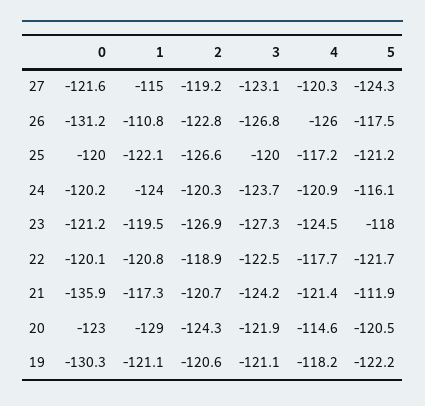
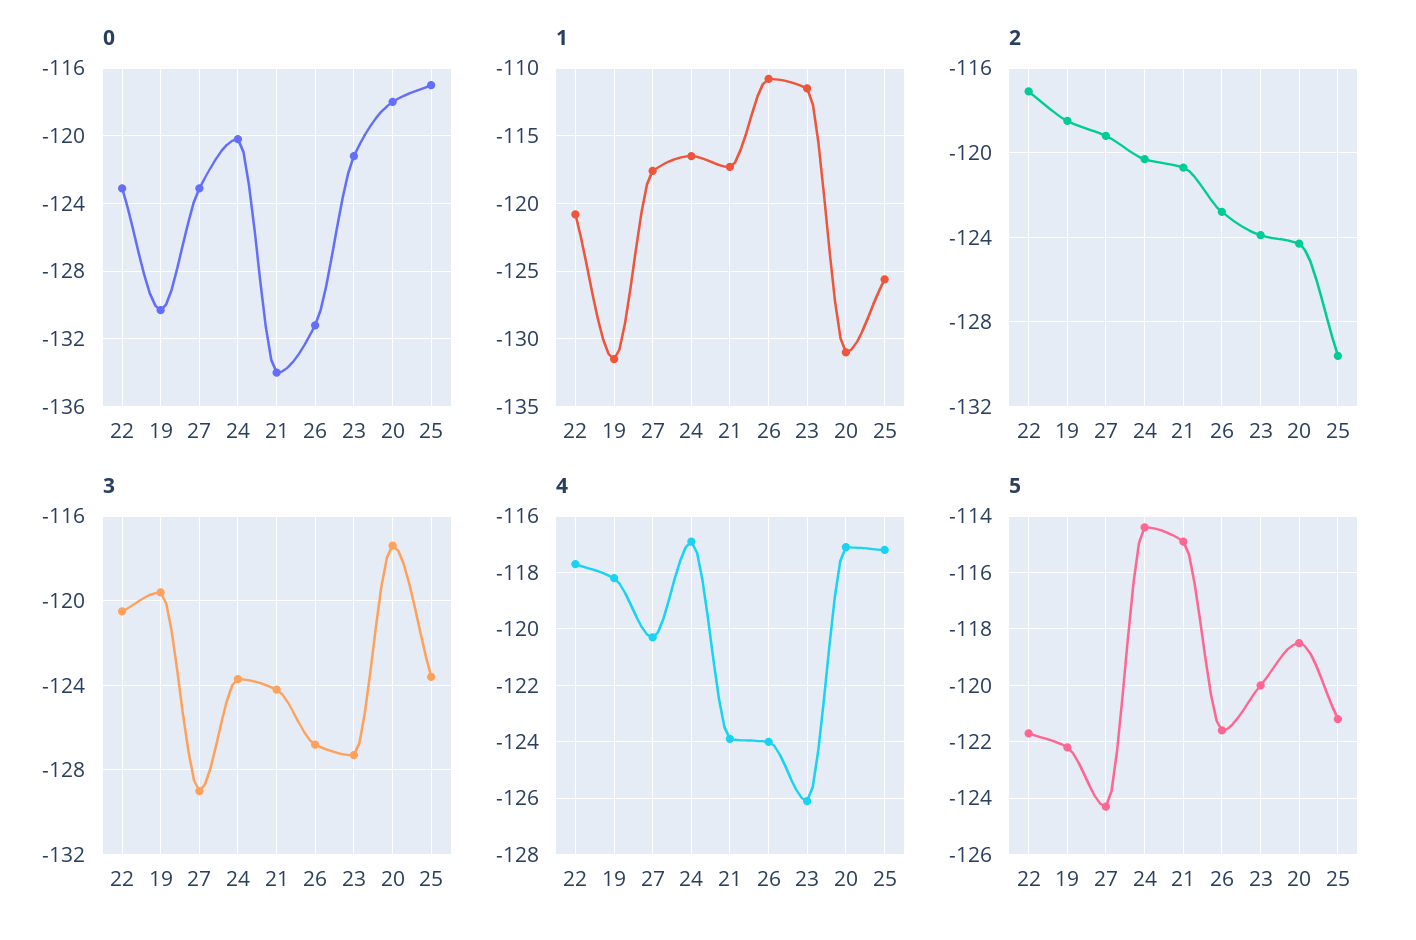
  {
    "0": {
-     "27": -121.6,
+     "27": -123,
      "26": -131.2,
-     "25": -120,
+     "25": -117,
      "24": -120.2,
      "23": -121.2,
-     "22": -120.1,
+     "22": -123,
-     "21": -135.9,
+     "21": -134,
-     "20": -123,
+     "20": -118,
      "19": -130.3
    },
    "1": {
-     "27": -115,
+     "27": -117.5,
      "26": -110.8,
-     "25": -122.1,
+     "25": -125.5,
-     "24": -124,
+     "24": -116.5,
-     "23": -119.5,
+     "23": -111.5,
      "22": -120.8,
      "21": -117.3,
-     "20": -129,
+     "20": -131,
-     "19": -121.1
+     "19": -131.5
    },
    "2": {
      "27": -119.2,
      "26": -122.8,
-     "25": -126.6,
+     "25": -129.5,
      "24": -120.3,
-     "23": -126.9,
+     "23": -124,
-     "22": -118.9,
+     "22": -117,
      "21": -120.7,
      "20": -124.3,
-     "19": -120.6
+     "19": -118.5
    },
    "3": {
-     "27": -123.1,
+     "27": -129,
      "26": -126.8,
-     "25": -120,
+     "25": -123.5,
      "24": -123.7,
      "23": -127.3,
-     "22": -122.5,
+     "22": -120.5,
      "21": -124.2,
-     "20": -121.9,
+     "20": -117.5,
-     "19": -121.1
+     "19": -119.5
    },
    "4": {
      "27": -120.3,
-     "26": -126,
+     "26": -124,
      "25": -117.2,
-     "24": -120.9,
+     "24": -117,
-     "23": -124.5,
+     "23": -126,
      "22": -117.7,
-     "21": -121.4,
+     "21": -124,
-     "20": -114.6,
+     "20": -117,
      "19": -118.2
    },
    "5": {
      "27": -124.3,
-     "26": -117.5,
+     "26": -121.5,
      "25": -121.2,
-     "24": -116.1,
+     "24": -114.5,
-     "23": -118,
+     "23": -120,
      "22": -121.7,
-     "21": -111.9,
+     "21": -115,
-     "20": -120.5,
+     "20": -118.5,
      "19": -122.2
    }
  }

